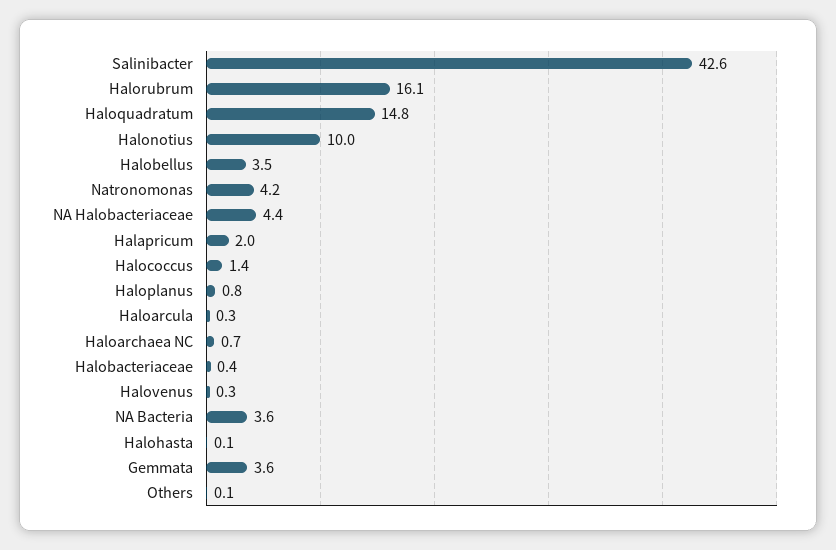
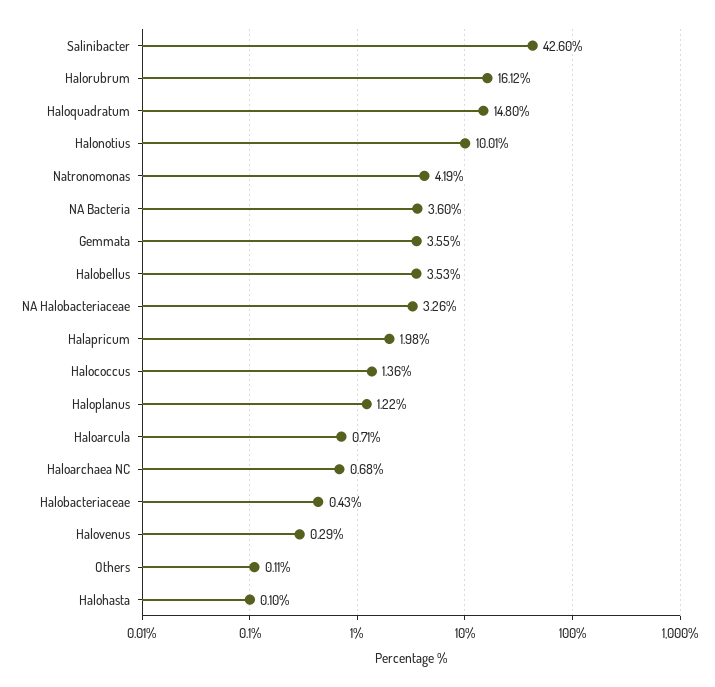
  {
    "Salinibacter": 42.6,
    "Halorubrum": 16.12,
    "Haloquadratum": 14.8,
    "Halonotius": 10.01,
    "Halobellus": 3.53,
    "Natronomonas": 4.19,
-   "NA Halobacteriaceae": 4.4,
+   "NA Halobacteriaceae": 3.26,
    "Halapricum": 1.98,
    "Halococcus": 1.36,
-   "Haloplanus": 0.8,
+   "Haloplanus": 1.22,
-   "Haloarcula": 0.3,
+   "Haloarcula": 0.71,
    "Haloarchaea NC": 0.68,
    "Halobacteriaceae": 0.43,
    "Halovenus": 0.29,
    "NA Bacteria": 3.6,
    "Halohasta": 0.1,
    "Gemmata": 3.55,
    "Others": 0.11
  }

